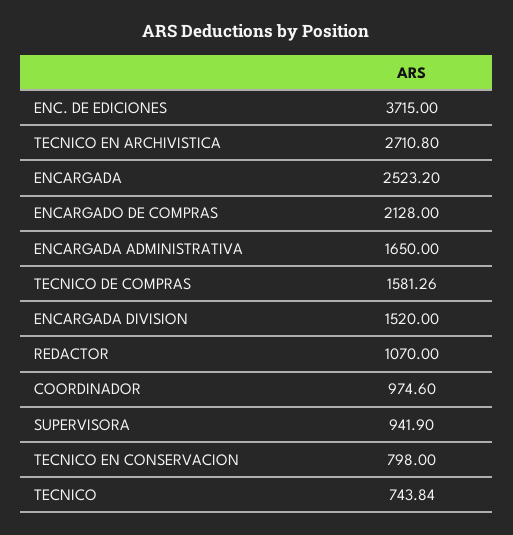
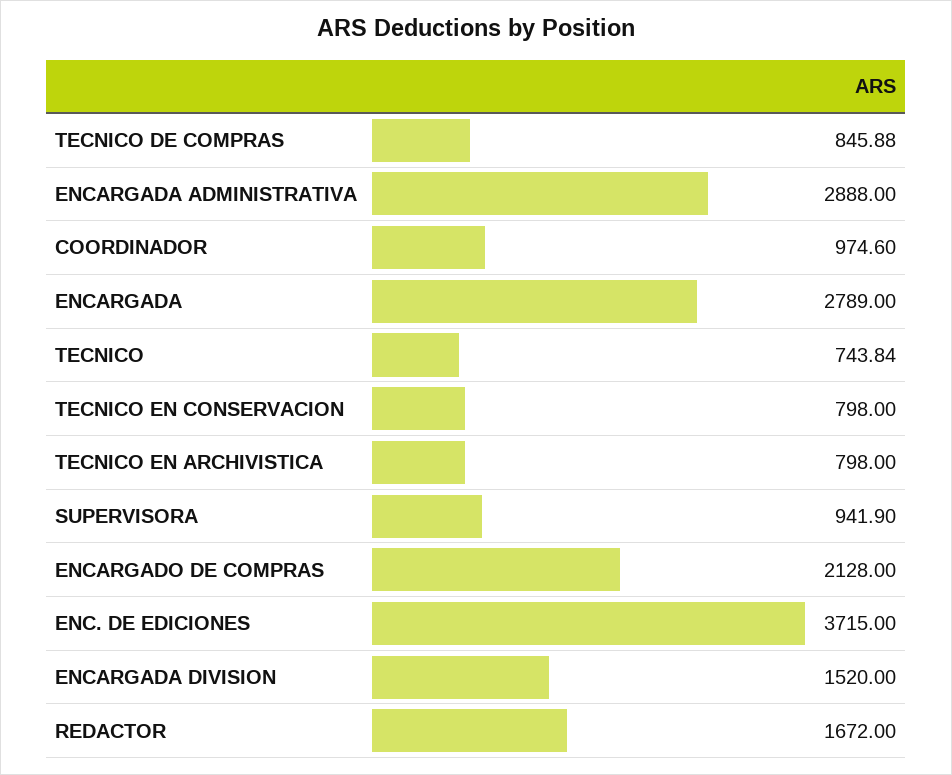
  {
    "ENC. DE EDICIONES": 3715,
-   "TECNICO EN ARCHIVISTICA": 2710.8,
+   "TECNICO EN ARCHIVISTICA": 798,
-   "ENCARGADA": 2523.2,
+   "ENCARGADA": 2789,
    "ENCARGADO DE COMPRAS": 2128,
-   "ENCARGADA ADMINISTRATIVA": 1650,
+   "ENCARGADA ADMINISTRATIVA": 2888,
-   "TECNICO DE COMPRAS": 1581.26,
+   "TECNICO DE COMPRAS": 845.88,
    "ENCARGADA DIVISION": 1520,
-   "REDACTOR": 1070,
+   "REDACTOR": 1672,
    "COORDINADOR": 974.6,
    "SUPERVISORA": 941.9,
    "TECNICO EN CONSERVACION": 798,
    "TECNICO": 743.84
  }

